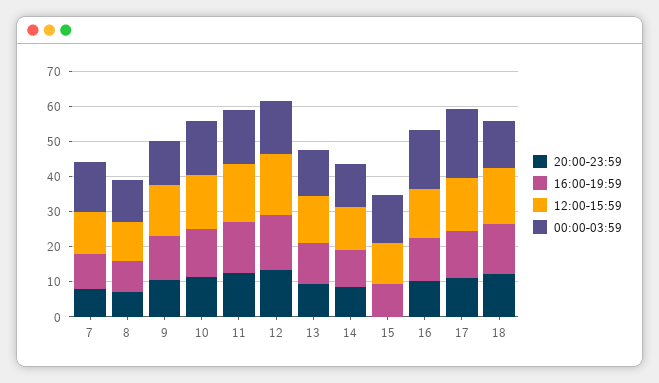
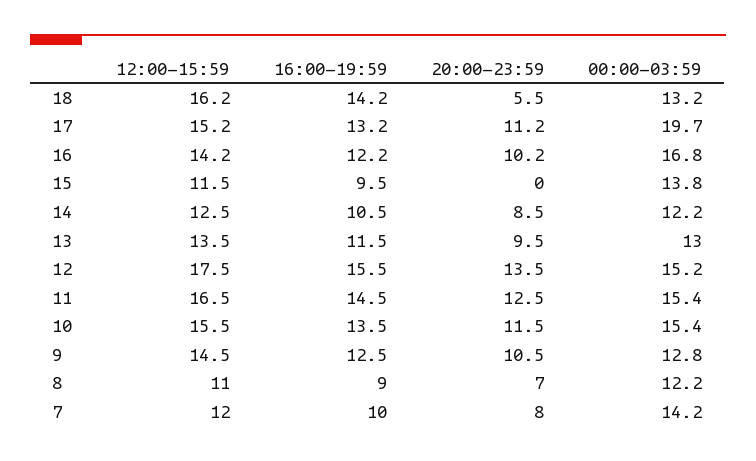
  {
    "20:00-23:59": {
      "7": 8,
      "8": 7,
      "9": 10.5,
      "10": 11.5,
      "11": 12.5,
      "12": 13.5,
      "13": 9.5,
      "14": 8.5,
      "15": 0,
      "16": 10.2,
      "17": 11.2,
-     "18": 12.5
+     "18": 5.5
    },
    "16:00-19:59": {
      "7": 10,
      "8": 9,
      "9": 12.5,
      "10": 13.5,
      "11": 14.5,
      "12": 15.5,
      "13": 11.5,
      "14": 10.5,
      "15": 9.5,
      "16": 12.2,
      "17": 13.2,
      "18": 14.2
    },
    "12:00-15:59": {
      "7": 12,
      "8": 11,
      "9": 14.5,
      "10": 15.5,
      "11": 16.5,
      "12": 17.5,
      "13": 13.5,
      "14": 12.5,
      "15": 11.5,
      "16": 14.2,
      "17": 15.2,
      "18": 16.2
    },
    "00:00-03:59": {
      "7": 14.2,
      "8": 12.2,
      "9": 12.8,
      "10": 15.4,
      "11": 15.4,
      "12": 15.2,
      "13": 13,
      "14": 12.2,
      "15": 13.8,
      "16": 16.8,
      "17": 19.7,
      "18": 13.2
    }
  }

